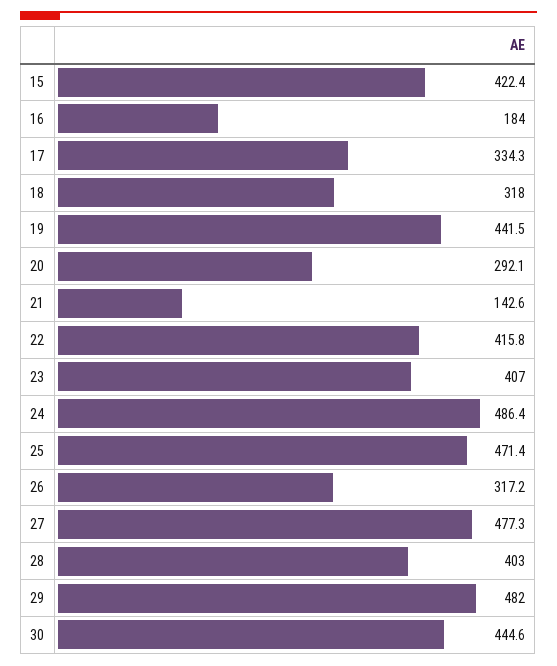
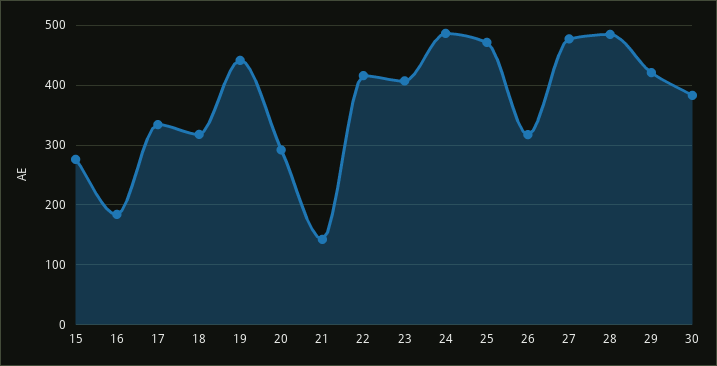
  {
-   "15": 422.4,
+   "15": 280,
    "16": 184,
    "17": 334.3,
    "18": 318,
    "19": 441.5,
    "20": 292.1,
    "21": 142.6,
    "22": 415.8,
    "23": 407,
    "24": 486.4,
    "25": 471.4,
    "26": 317.2,
    "27": 477.3,
-   "28": 403,
+   "28": 480,
-   "29": 482,
+   "29": 420,
-   "30": 444.6
+   "30": 380
  }

